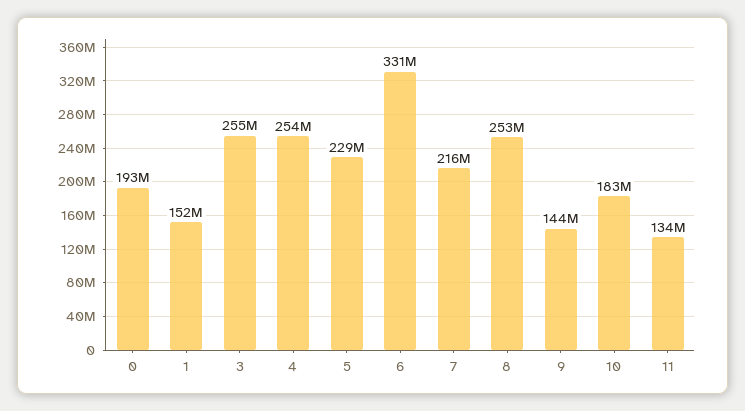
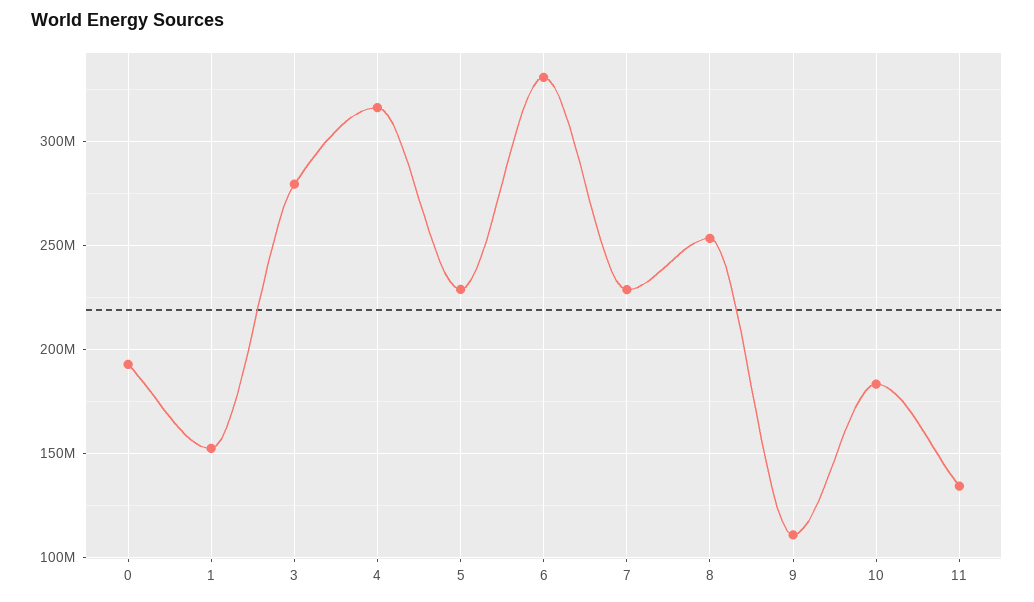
  {
    "0": 193000000,
    "1": 152000000,
-   "3": 255000000,
+   "3": 280000000,
-   "4": 254000000,
+   "4": 315000000,
    "5": 229000000,
    "6": 331000000,
-   "7": 216000000,
+   "7": 230000000,
    "8": 253000000,
-   "9": 144000000,
+   "9": 110000000,
    "10": 183000000,
    "11": 134000000
  }

